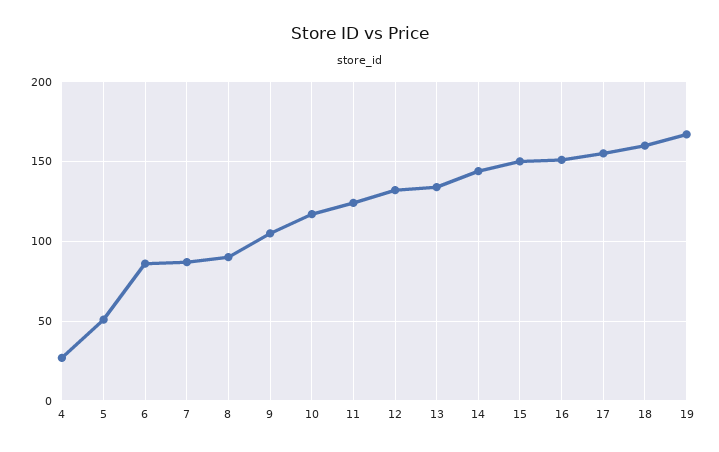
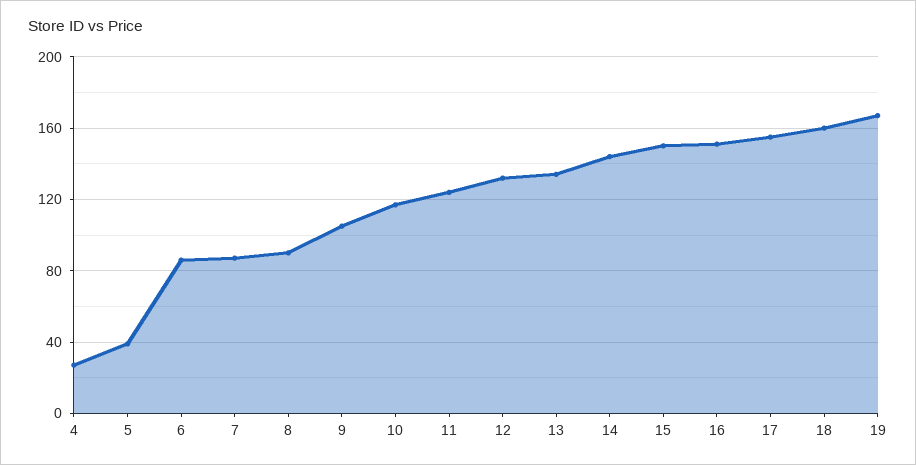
  {
    "4": 25,
-   "5": 50,
+   "5": 40,
    "6": 85,
    "7": 85,
    "8": 90,
    "9": 105,
    "10": 115,
    "11": 125,
    "12": 130,
    "13": 135,
    "14": 145,
    "15": 150,
    "16": 150,
    "17": 155,
    "18": 160,
    "19": 165
  }

